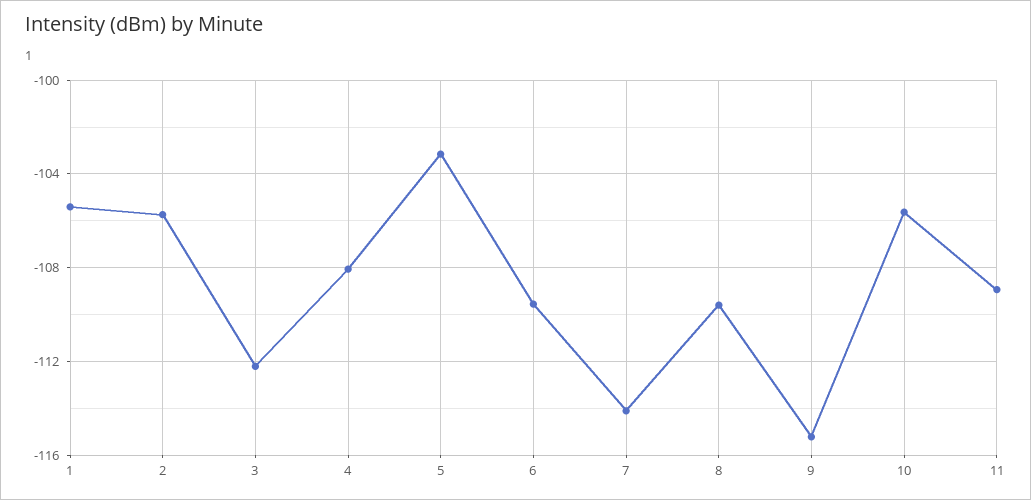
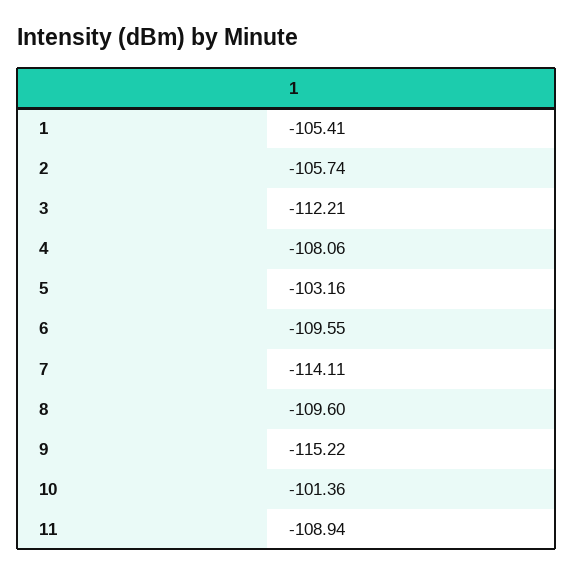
  {
    "1": -105.41,
    "2": -105.74,
    "3": -112.21,
    "4": -108.06,
    "5": -103.16,
    "6": -109.55,
    "7": -114.11,
    "8": -109.6,
    "9": -115.22,
-   "10": -105.5,
+   "10": -101.36,
    "11": -108.94
  }

